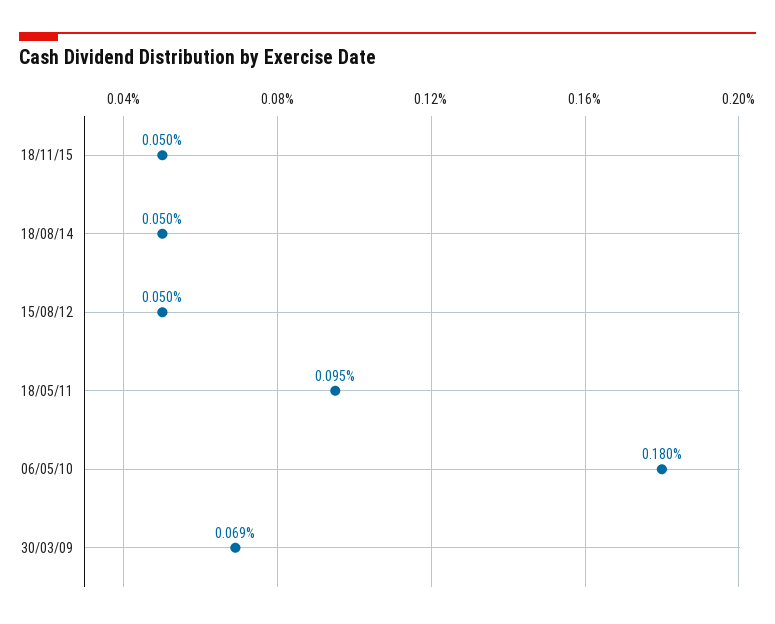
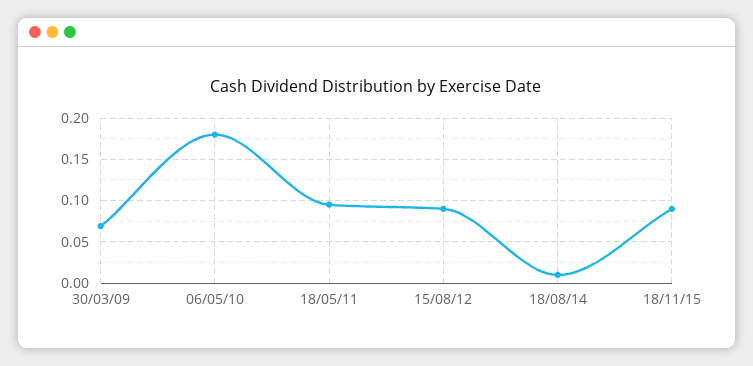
  {
-   "18/11/15": 0.05,
+   "18/11/15": 0.09,
-   "18/08/14": 0.05,
+   "18/08/14": 0.01,
-   "15/08/12": 0.05,
+   "15/08/12": 0.09,
    "18/05/11": 0.095,
    "06/05/10": 0.18,
    "30/03/09": 0.069
  }

